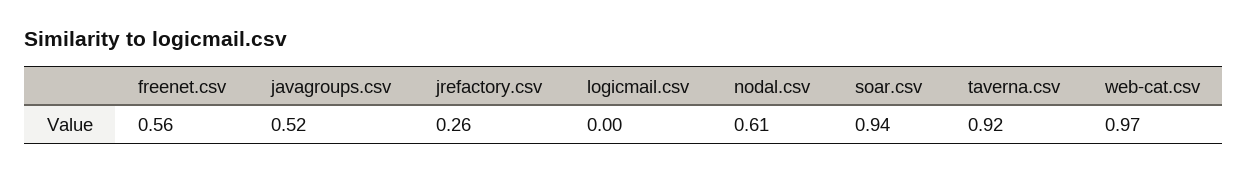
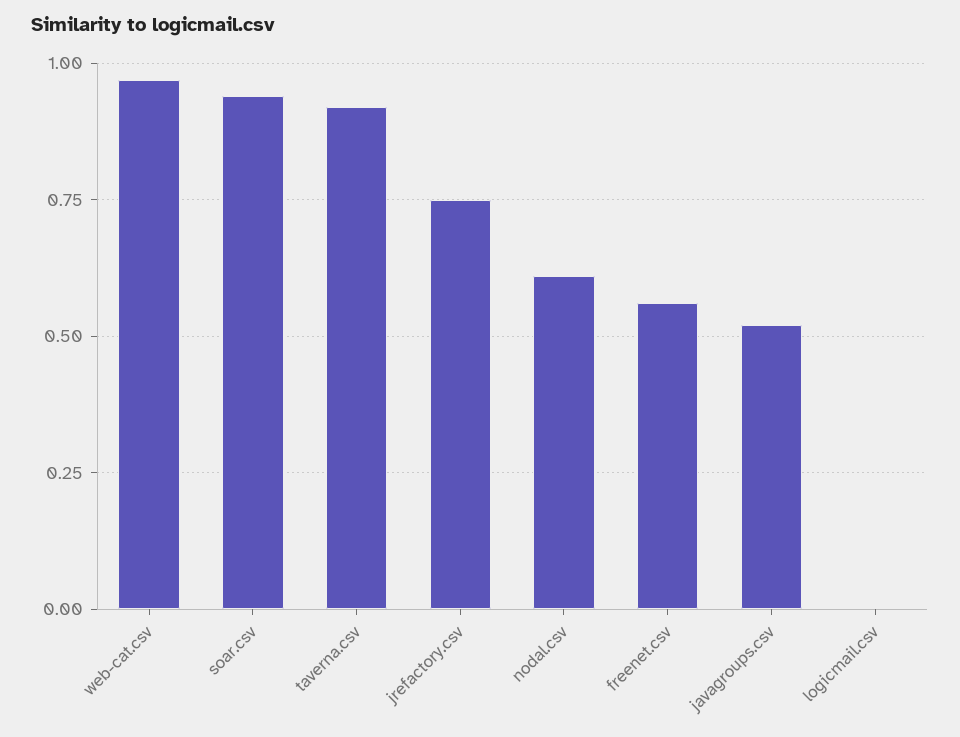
  {
    "freenet.csv": 0.56,
    "javagroups.csv": 0.52,
-   "jrefactory.csv": 0.26,
+   "jrefactory.csv": 0.75,
    "logicmail.csv": 0,
    "nodal.csv": 0.61,
    "soar.csv": 0.94,
    "taverna.csv": 0.92,
    "web-cat.csv": 0.97
  }

